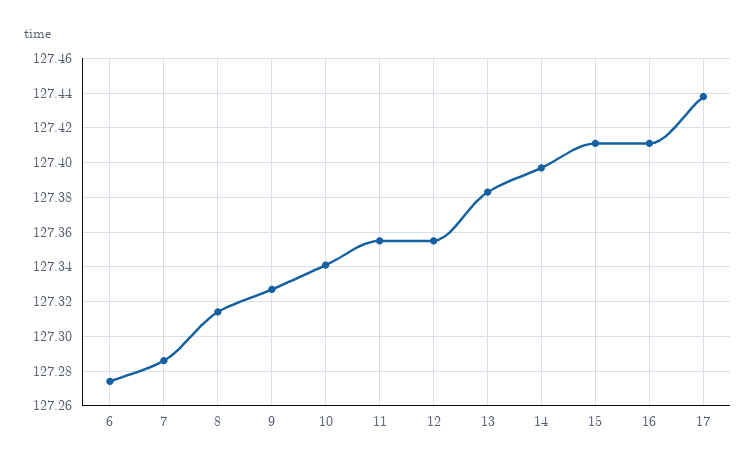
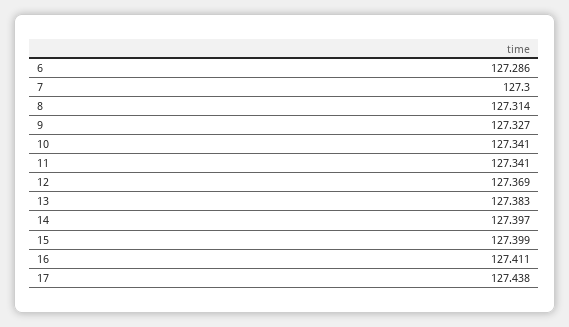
  {
-   "6": 127.275,
+   "6": 127.286,
-   "7": 127.285,
+   "7": 127.3,
    "8": 127.314,
    "9": 127.327,
    "10": 127.341,
-   "11": 127.355,
+   "11": 127.341,
-   "12": 127.355,
+   "12": 127.369,
    "13": 127.383,
    "14": 127.397,
-   "15": 127.41,
+   "15": 127.399,
    "16": 127.411,
    "17": 127.438
  }

